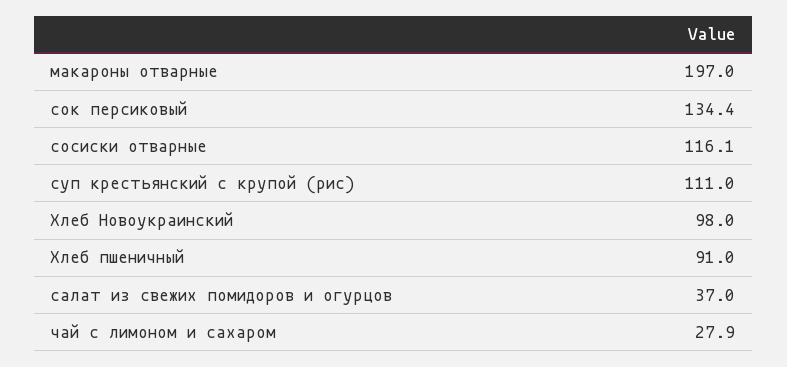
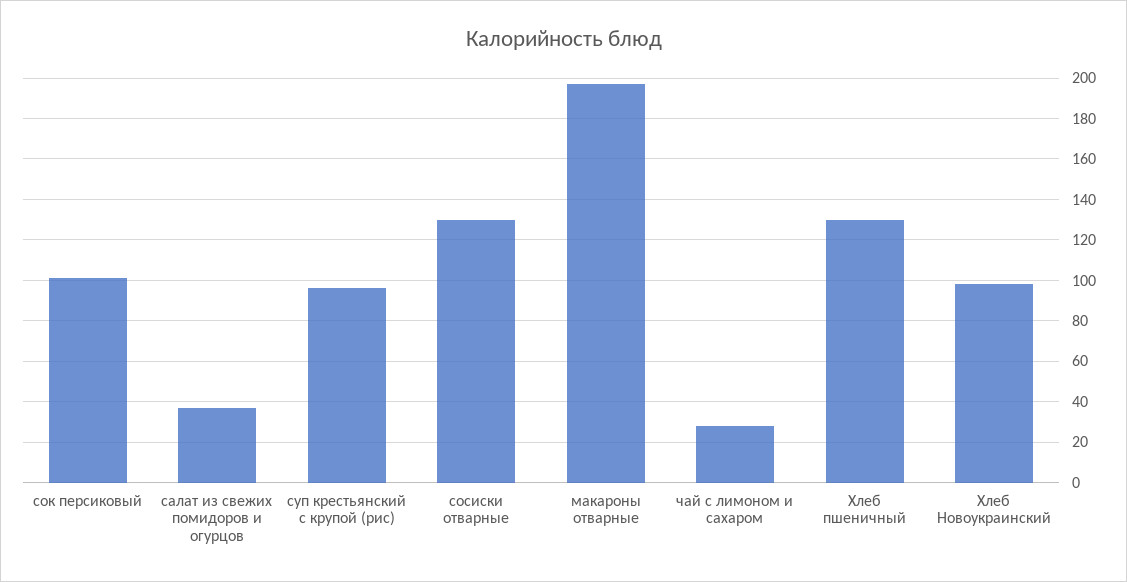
  {
    "макароны отварные": 197,
-   "сок персиковый": 134.4,
+   "сок персиковый": 100,
-   "сосиски отварные": 116.1,
+   "сосиски отварные": 130,
-   "суп крестьянский с крупой (рис)": 111,
+   "суп крестьянский с крупой (рис)": 95,
    "Хлеб Новоукраинский": 98,
-   "Хлеб пшеничный": 91,
+   "Хлеб пшеничный": 130,
    "салат из свежих помидоров и огурцов": 37,
    "чай с лимоном и сахаром": 27.9
  }

